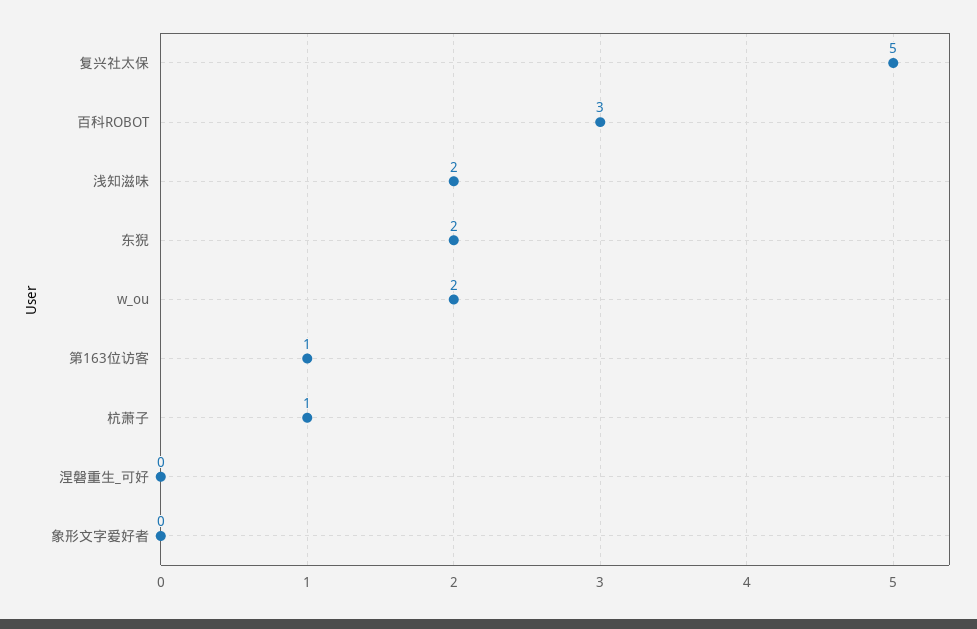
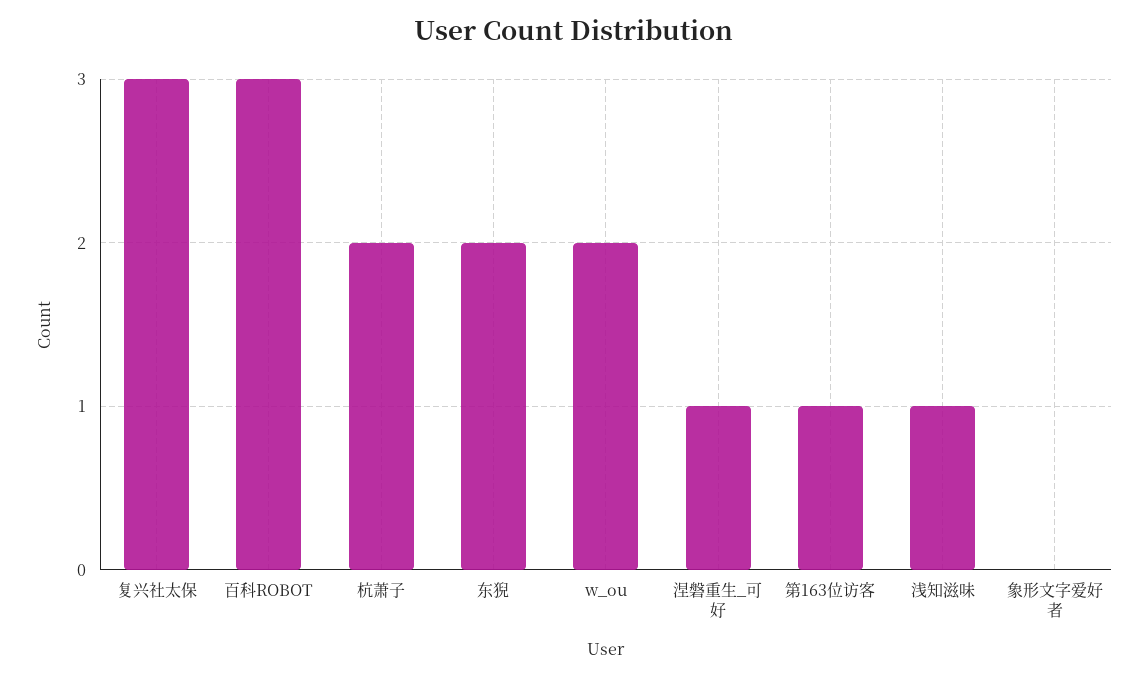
  {
-   "复兴社太保": 5,
+   "复兴社太保": 3,
    "百科ROBOT": 3,
-   "浅知滋味": 2,
+   "浅知滋味": 1,
    "东猊": 2,
    "w_ou": 2,
    "第163位访客": 1,
-   "杭萧子": 1,
+   "杭萧子": 2,
-   "涅磐重生_可好": 0,
+   "涅磐重生_可好": 1,
    "象形文字爱好者": 0
  }

